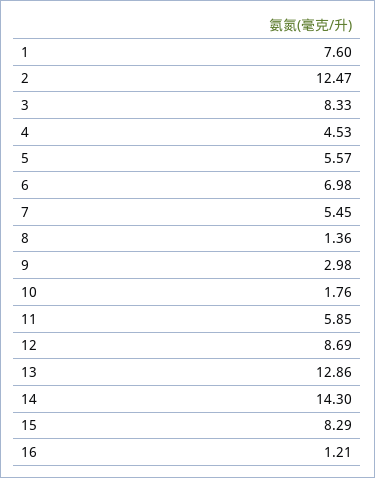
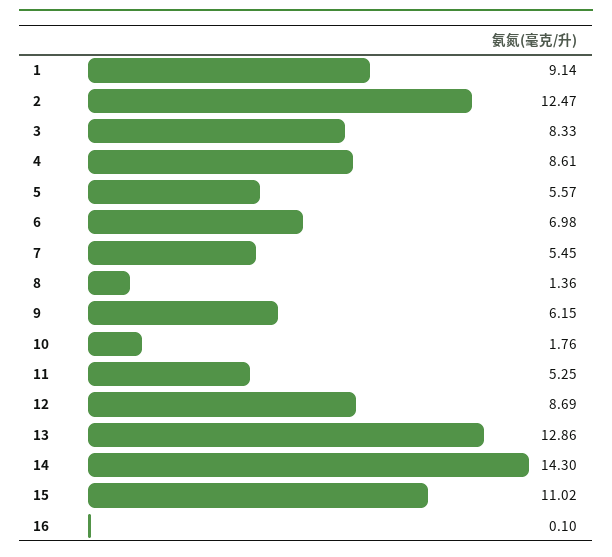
  {
-   "1": 7.6,
+   "1": 9.14,
    "2": 12.47,
    "3": 8.33,
-   "4": 4.53,
+   "4": 8.61,
    "5": 5.57,
    "6": 6.98,
    "7": 5.45,
    "8": 1.36,
-   "9": 2.98,
+   "9": 6.15,
    "10": 1.76,
-   "11": 5.85,
+   "11": 5.25,
    "12": 8.69,
    "13": 12.86,
    "14": 14.3,
-   "15": 8.29,
+   "15": 11.02,
-   "16": 1.21
+   "16": 0.1
  }

